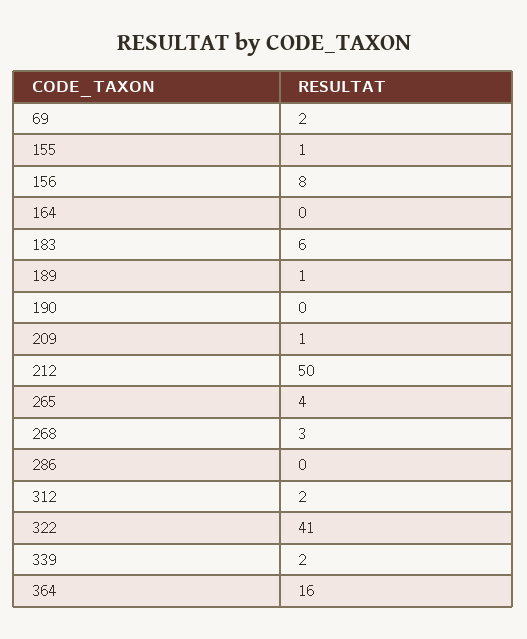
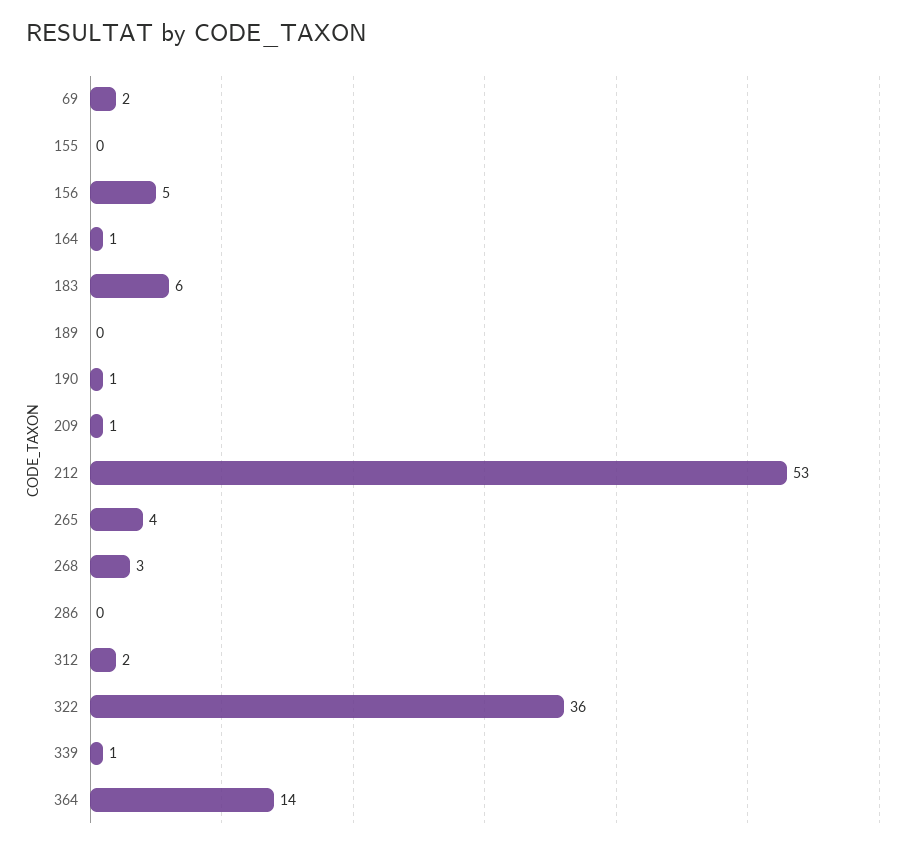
  {
    "69": 2,
-   "155": 1,
+   "155": 0,
-   "156": 8,
+   "156": 5,
-   "164": 0,
+   "164": 1,
    "183": 6,
-   "189": 1,
+   "189": 0,
-   "190": 0,
+   "190": 1,
    "209": 1,
-   "212": 50,
+   "212": 53,
    "265": 4,
    "268": 3,
    "286": 0,
    "312": 2,
-   "322": 41,
+   "322": 36,
-   "339": 2,
+   "339": 1,
-   "364": 16
+   "364": 14
  }

